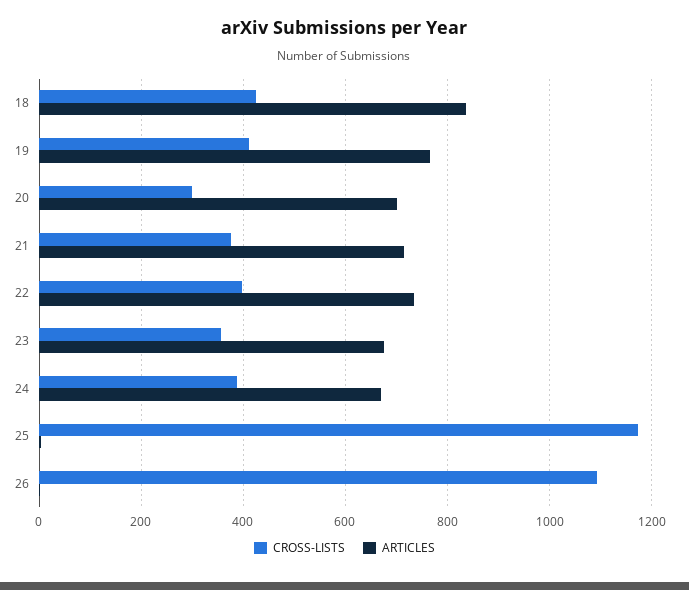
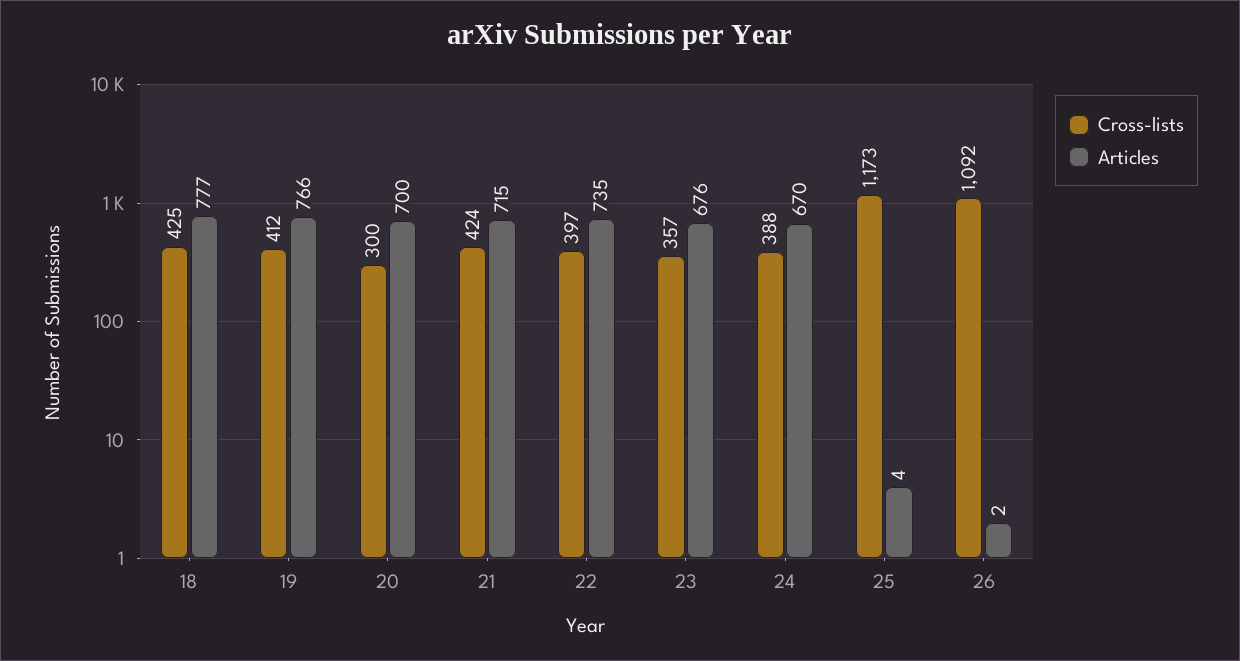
  {
    "CROSS-LISTS": {
      "18": 425,
      "19": 412,
      "20": 300,
-     "21": 380,
+     "21": 424,
      "22": 397,
      "23": 357,
      "24": 388,
      "25": 1173,
      "26": 1092
    },
    "ARTICLES": {
-     "18": 840,
+     "18": 777,
      "19": 766,
      "20": 700,
      "21": 715,
      "22": 735,
      "23": 676,
      "24": 670,
      "25": 4,
      "26": 2
    }
  }

